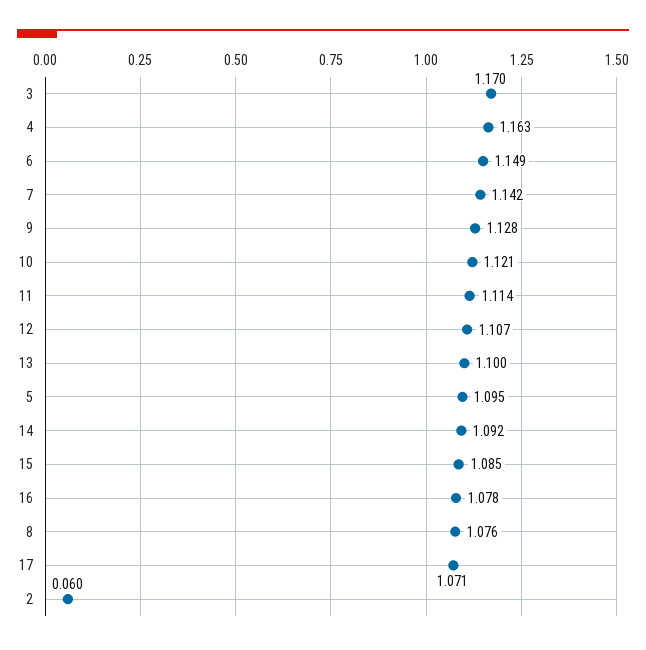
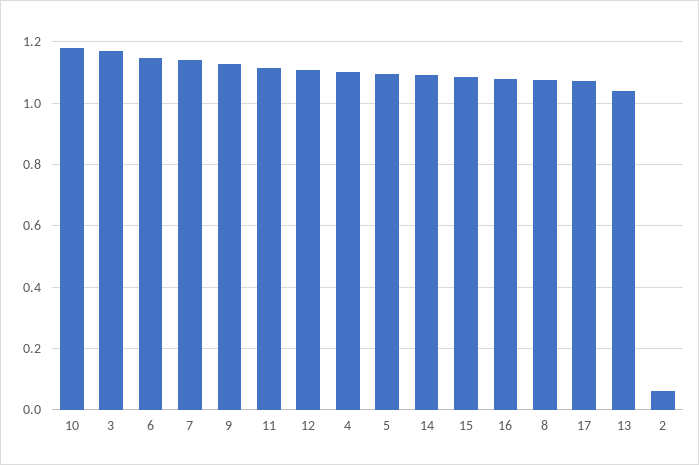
  {
    "3": 1.17,
-   "4": 1.163,
+   "4": 1.1,
    "6": 1.149,
    "7": 1.142,
    "9": 1.128,
-   "10": 1.121,
+   "10": 1.18,
    "11": 1.114,
    "12": 1.107,
-   "13": 1.1,
+   "13": 1.04,
    "5": 1.095,
    "14": 1.092,
    "15": 1.085,
    "16": 1.078,
    "8": 1.076,
    "17": 1.071,
    "2": 0.06
  }

